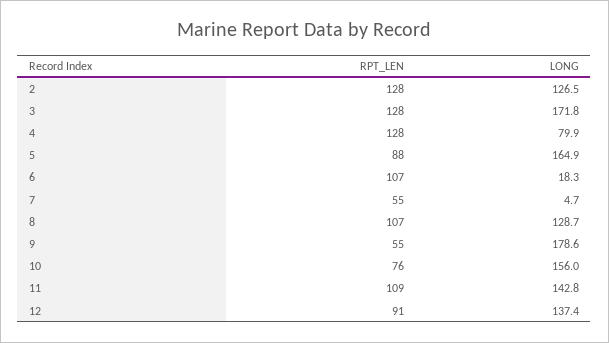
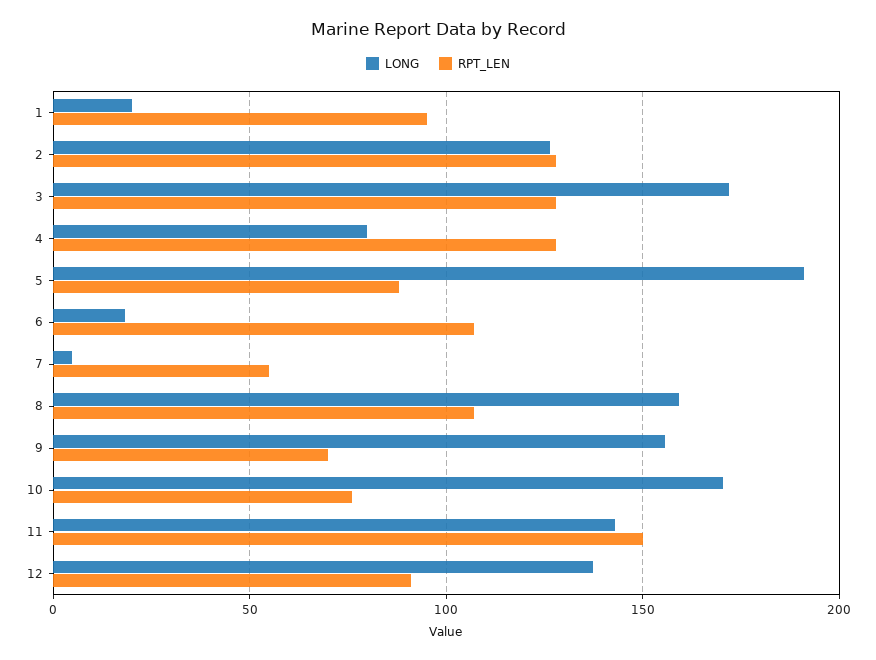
  {
    "RPT_LEN": {
      "2": 128,
      "3": 128,
      "4": 128,
      "5": 88,
      "6": 107,
      "7": 55,
      "8": 107,
-     "9": 55,
+     "9": 70,
      "10": 76,
-     "11": 109,
+     "11": 150,
-     "12": 91
+     "12": 91,
+     "1": 95
    },
    "LONG": {
      "2": 126.5,
      "3": 171.8,
      "4": 79.9,
-     "5": 164.9,
+     "5": 190,
      "6": 18.3,
      "7": 4.7,
-     "8": 128.7,
+     "8": 160,
-     "9": 178.6,
+     "9": 155,
-     "10": 156,
+     "10": 170,
      "11": 142.8,
-     "12": 137.4
+     "12": 137.4,
+     "1": 20
    }
  }

